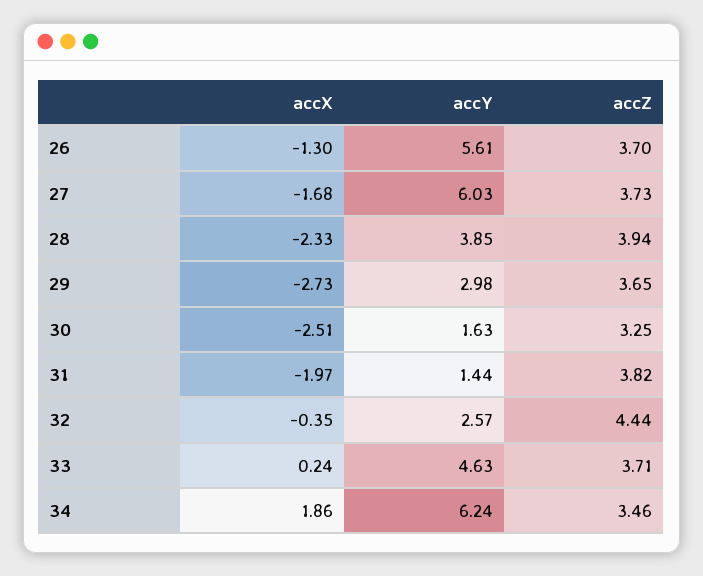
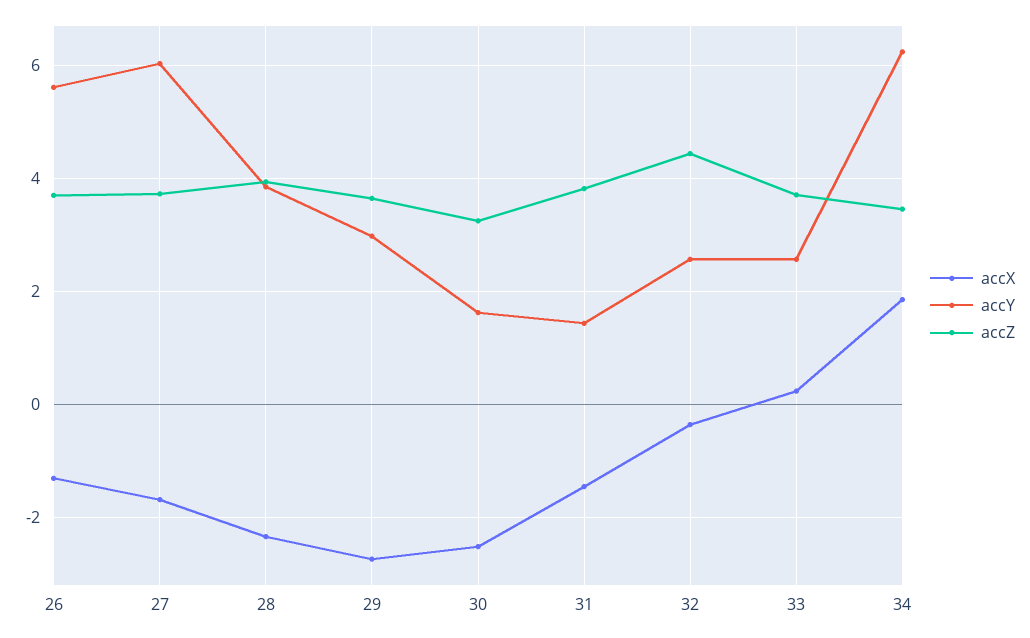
  {
    "accX": {
      "26": -1.3,
      "27": -1.68,
      "28": -2.33,
      "29": -2.73,
      "30": -2.51,
-     "31": -1.97,
+     "31": -1.4,
      "32": -0.35,
      "33": 0.24,
      "34": 1.86
    },
    "accY": {
      "26": 5.61,
      "27": 6.03,
      "28": 3.85,
      "29": 2.98,
      "30": 1.63,
      "31": 1.44,
      "32": 2.57,
-     "33": 4.63,
+     "33": 2.6,
      "34": 6.24
    },
    "accZ": {
      "26": 3.7,
      "27": 3.73,
      "28": 3.94,
      "29": 3.65,
      "30": 3.25,
      "31": 3.82,
      "32": 4.44,
      "33": 3.71,
      "34": 3.46
    }
  }

